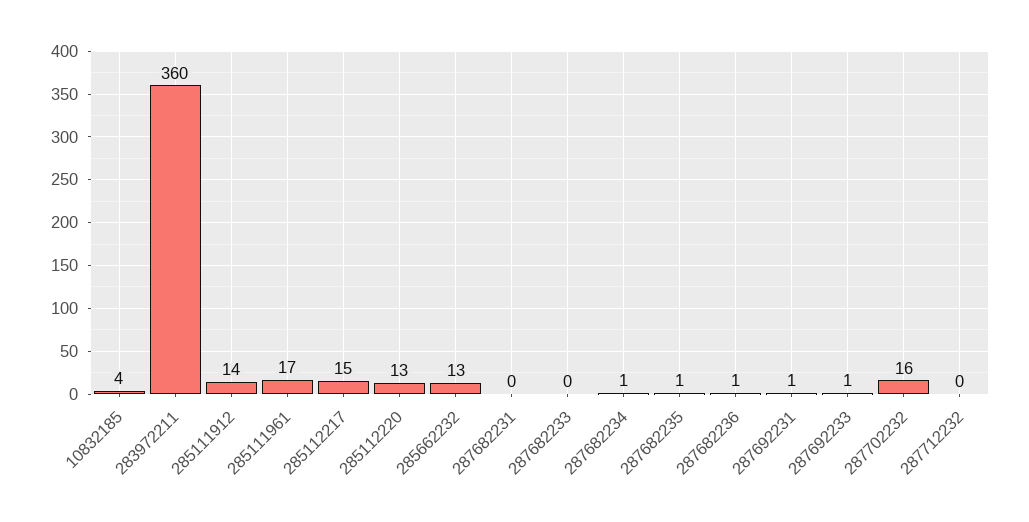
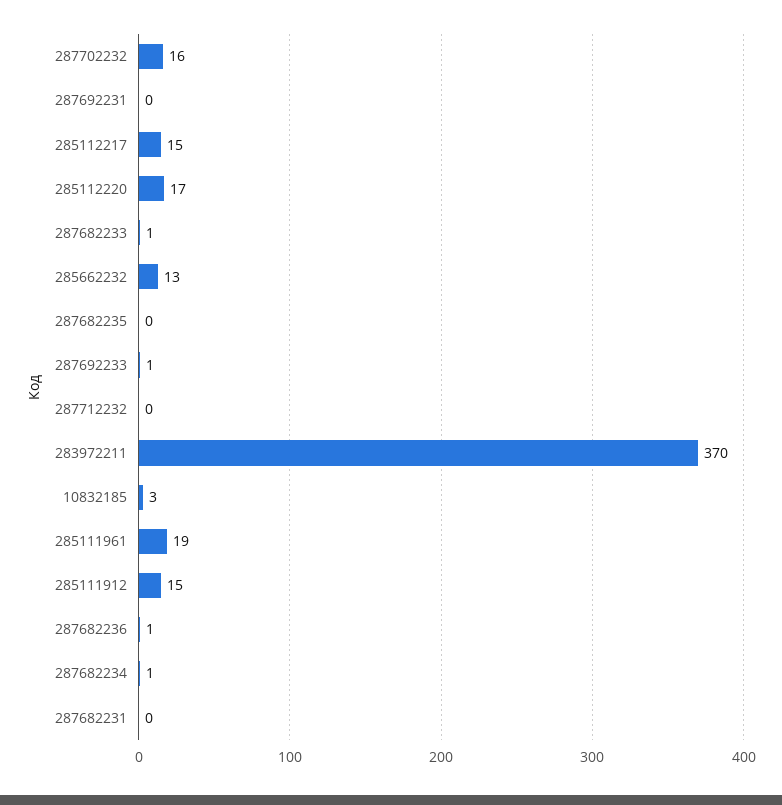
  {
-   "10832185": 4,
+   "10832185": 3,
-   "283972211": 360,
+   "283972211": 370,
-   "285111912": 14,
+   "285111912": 15,
-   "285111961": 17,
+   "285111961": 19,
    "285112217": 15,
-   "285112220": 13,
+   "285112220": 17,
    "285662232": 13,
    "287682231": 0,
-   "287682233": 0,
+   "287682233": 1,
    "287682234": 1,
-   "287682235": 1,
+   "287682235": 0,
    "287682236": 1,
-   "287692231": 1,
+   "287692231": 0,
    "287692233": 1,
    "287702232": 16,
    "287712232": 0
  }

